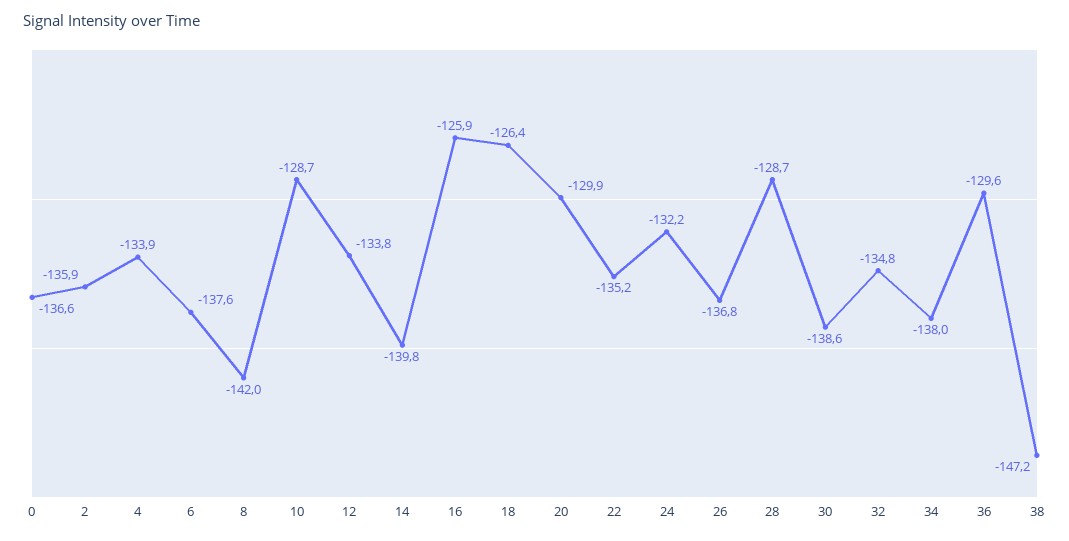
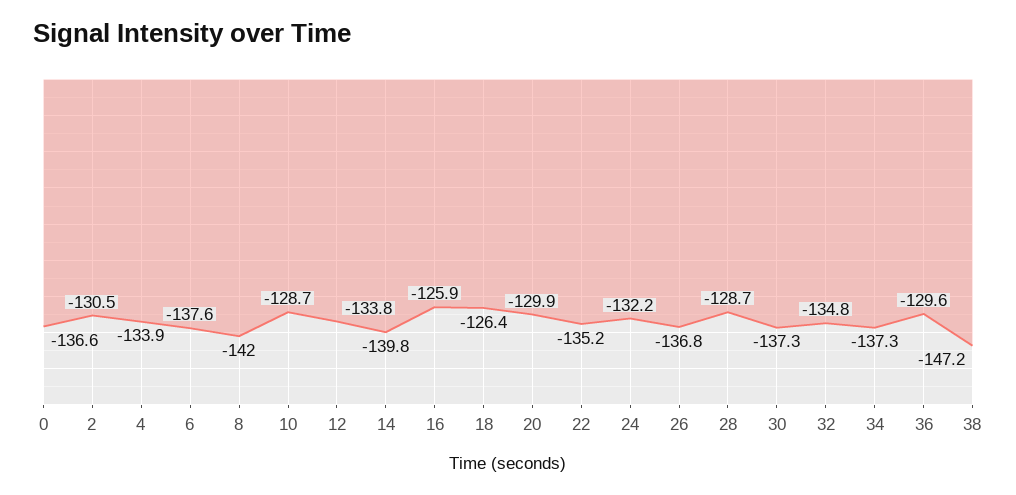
  {
    "0": -136.6,
-   "2": -135.9,
+   "2": -130.5,
    "4": -133.9,
    "6": -137.6,
    "8": -142,
    "10": -128.7,
    "12": -133.8,
    "14": -139.8,
    "16": -125.9,
    "18": -126.4,
    "20": -129.9,
    "22": -135.2,
    "24": -132.2,
    "26": -136.8,
    "28": -128.7,
-   "30": -138.6,
+   "30": -137.3,
    "32": -134.8,
-   "34": -138,
+   "34": -137.3,
    "36": -129.6,
    "38": -147.2
  }

